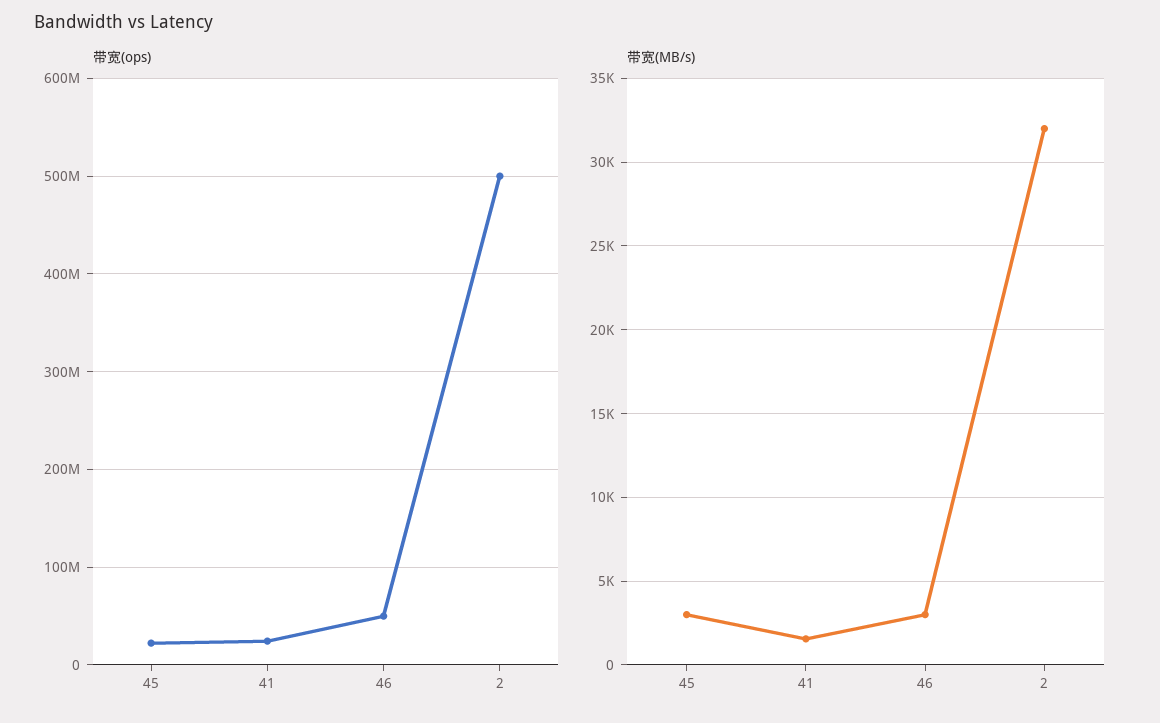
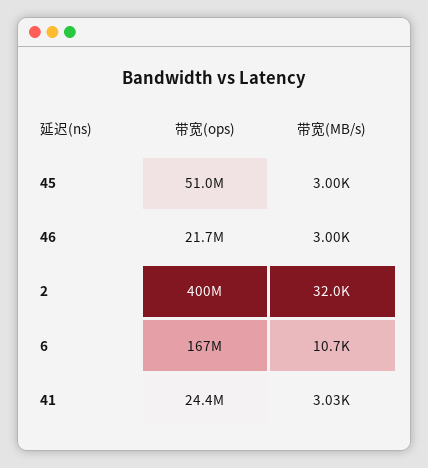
  {
    "带宽(ops)": {
-     "45": 20000000,
+     "45": 51000000,
      "41": 24400000,
-     "46": 50000000,
+     "46": 21700000,
-     "2": 500000000
+     "2": 400000000,
+     "6": 167000000
    },
    "带宽(MB/s)": {
      "45": 3000,
-     "41": 1500,
+     "41": 3030,
      "46": 3000,
-     "2": 32000
+     "2": 32000,
+     "6": 10700
    }
  }

